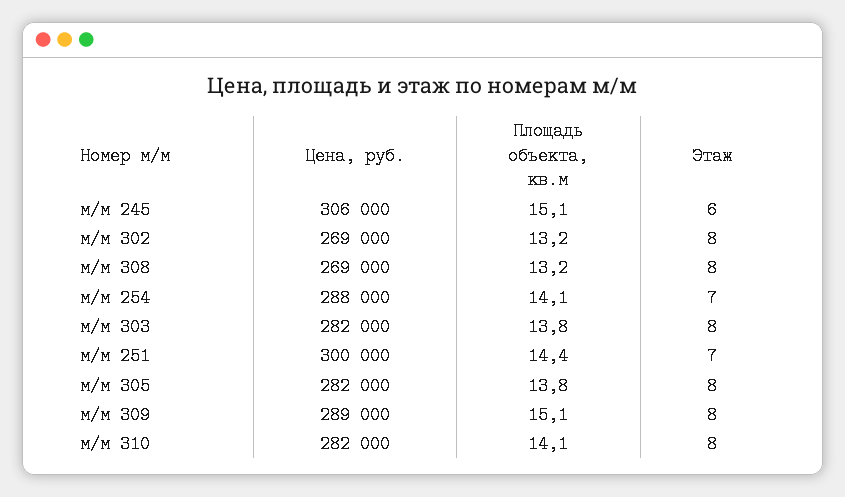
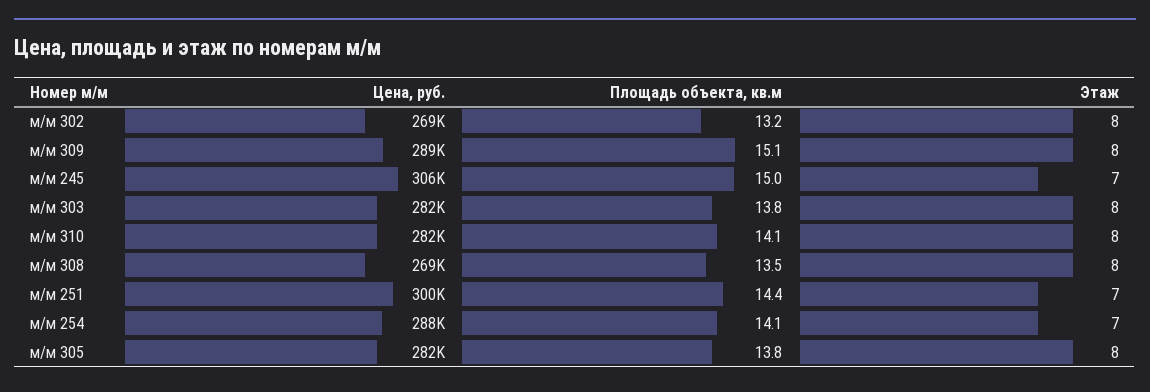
  {
    "Цена, руб.": {
      "м/м 245": 306000,
      "м/м 302": 269000,
      "м/м 308": 269000,
      "м/м 254": 288000,
      "м/м 303": 282000,
      "м/м 251": 300000,
      "м/м 305": 282000,
      "м/м 309": 289000,
      "м/м 310": 282000
    },
    "Площадь объекта, кв.м": {
-     "м/м 245": 15.1,
+     "м/м 245": 15,
      "м/м 302": 13.2,
-     "м/м 308": 13.2,
+     "м/м 308": 13.5,
      "м/м 254": 14.1,
      "м/м 303": 13.8,
      "м/м 251": 14.4,
      "м/м 305": 13.8,
      "м/м 309": 15.1,
      "м/м 310": 14.1
    },
    "Этаж": {
-     "м/м 245": 6,
+     "м/м 245": 7,
      "м/м 302": 8,
      "м/м 308": 8,
      "м/м 254": 7,
      "м/м 303": 8,
      "м/м 251": 7,
      "м/м 305": 8,
      "м/м 309": 8,
      "м/м 310": 8
    }
  }

